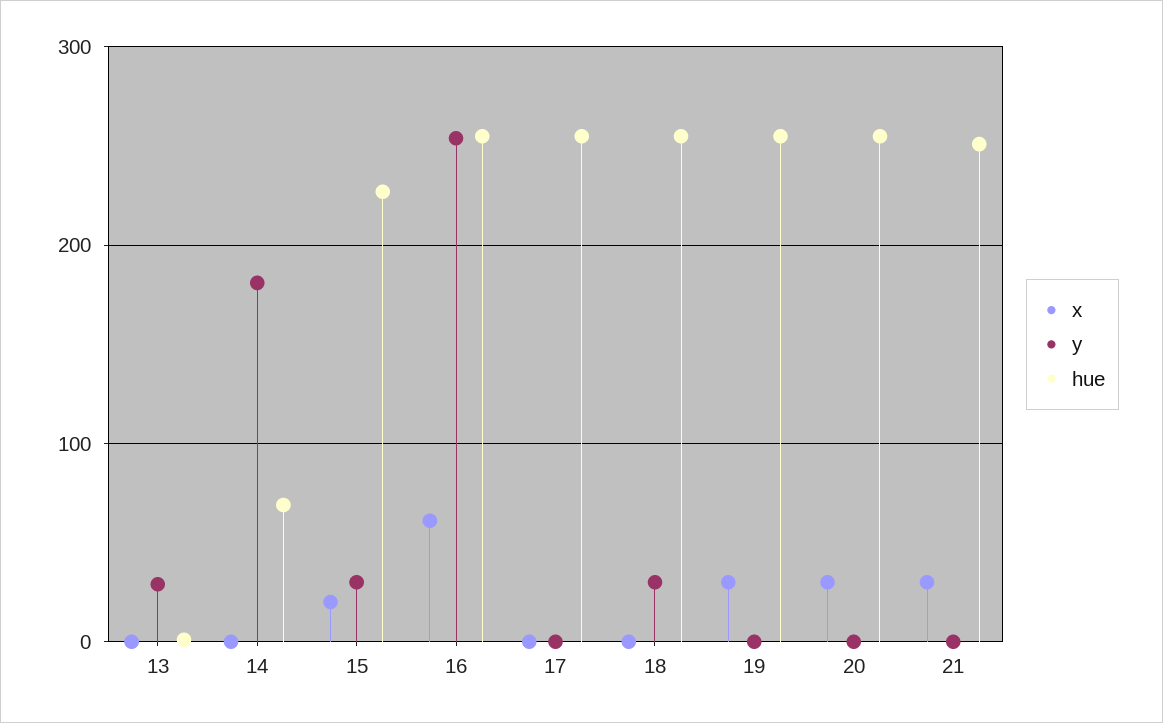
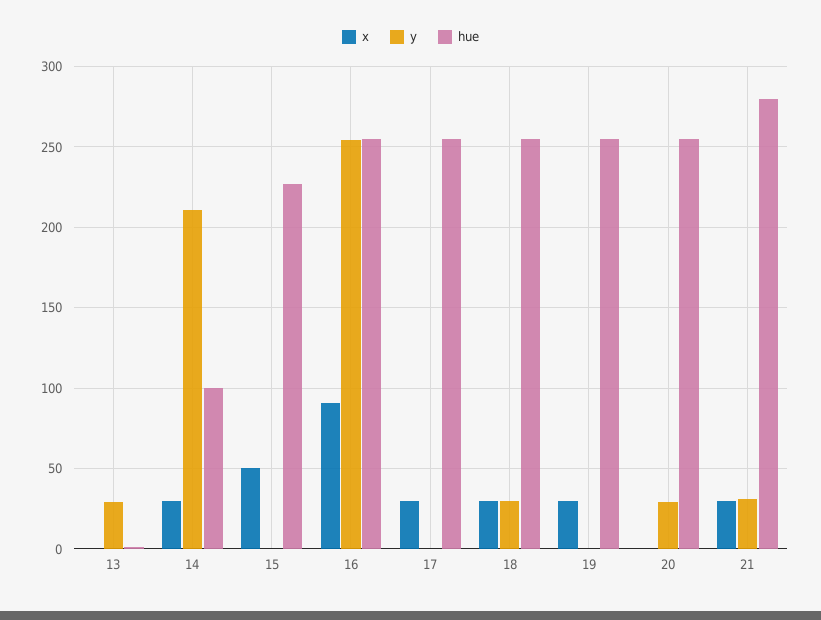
  {
    "x": {
      "13": 0,
-     "14": 0,
+     "14": 30,
-     "15": 20,
+     "15": 50,
-     "16": 60,
+     "16": 90,
-     "17": 0,
+     "17": 30,
-     "18": 0,
+     "18": 30,
      "19": 30,
-     "20": 30,
+     "20": 0,
      "21": 30
    },
    "y": {
      "13": 30,
-     "14": 180,
+     "14": 210,
-     "15": 30,
+     "15": 0,
      "16": 255,
      "17": 0,
      "18": 30,
      "19": 0,
-     "20": 0,
+     "20": 30,
-     "21": 0
+     "21": 30
    },
    "hue": {
      "13": 0,
-     "14": 70,
+     "14": 100,
      "15": 225,
      "16": 255,
      "17": 255,
      "18": 255,
      "19": 255,
      "20": 255,
-     "21": 250
+     "21": 280
    }
  }

